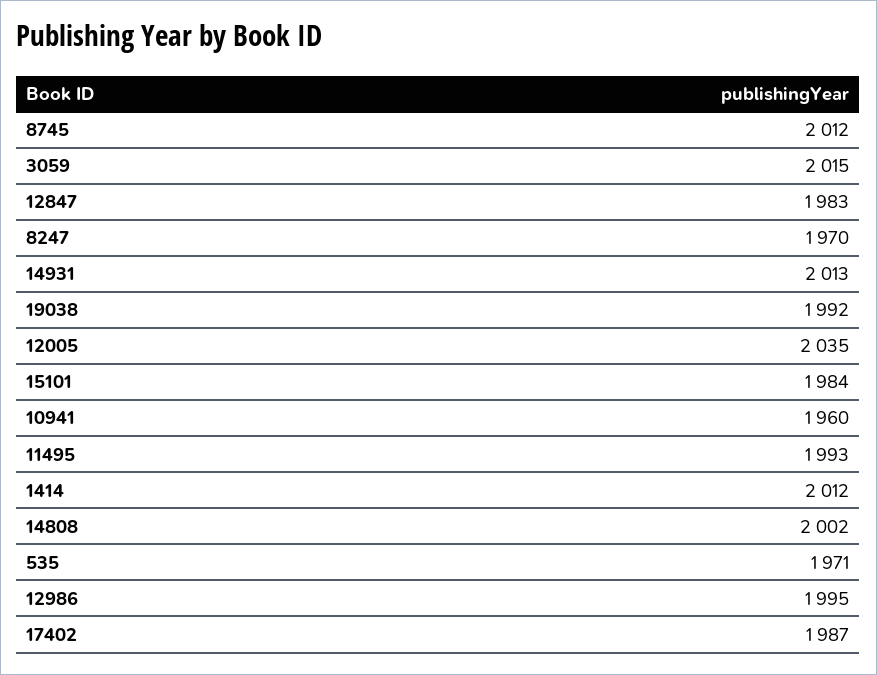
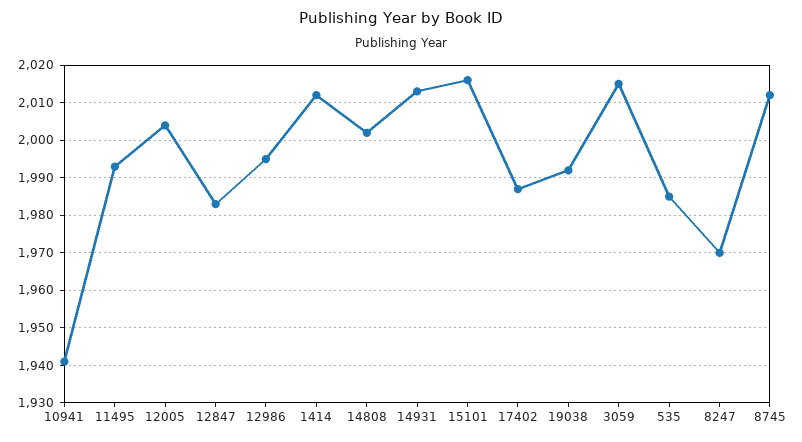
  {
    "8745": 2012,
    "3059": 2015,
    "12847": 1983,
    "8247": 1970,
    "14931": 2013,
    "19038": 1992,
-   "12005": 2035,
+   "12005": 2005,
-   "15101": 1984,
+   "15101": 2015,
-   "10941": 1960,
+   "10941": 1940,
    "11495": 1993,
    "1414": 2012,
    "14808": 2002,
-   "535": 1971,
+   "535": 1985,
    "12986": 1995,
    "17402": 1987
  }

